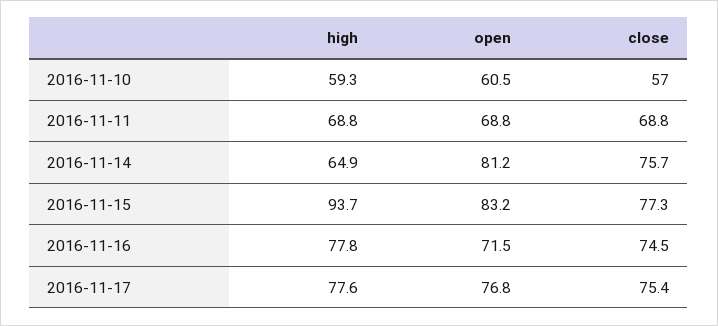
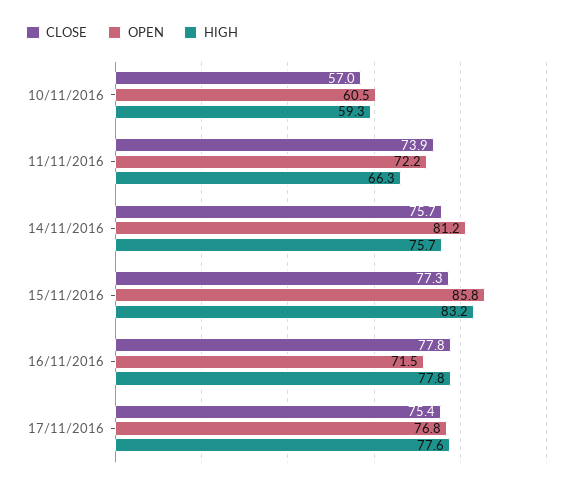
  {
    "high": {
      "2016-11-10": 59.3,
-     "2016-11-11": 68.8,
+     "2016-11-11": 66.3,
-     "2016-11-14": 64.9,
+     "2016-11-14": 75.7,
-     "2016-11-15": 93.7,
+     "2016-11-15": 83.2,
      "2016-11-16": 77.8,
      "2016-11-17": 77.6
    },
    "open": {
      "2016-11-10": 60.5,
-     "2016-11-11": 68.8,
+     "2016-11-11": 72.2,
      "2016-11-14": 81.2,
-     "2016-11-15": 83.2,
+     "2016-11-15": 85.8,
      "2016-11-16": 71.5,
      "2016-11-17": 76.8
    },
    "close": {
      "2016-11-10": 57,
-     "2016-11-11": 68.8,
+     "2016-11-11": 73.9,
      "2016-11-14": 75.7,
      "2016-11-15": 77.3,
-     "2016-11-16": 74.5,
+     "2016-11-16": 77.8,
      "2016-11-17": 75.4
    }
  }

